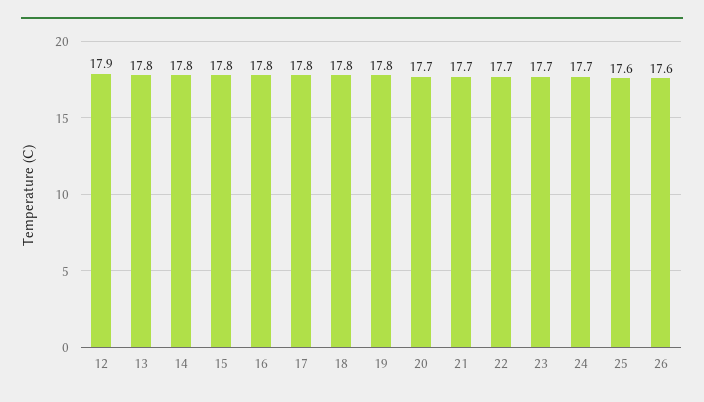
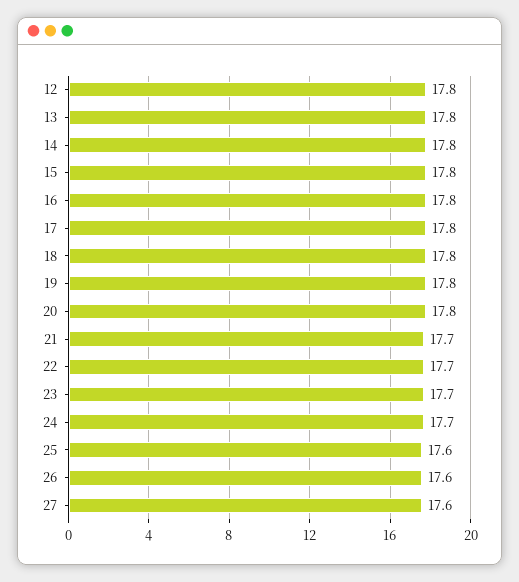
  {
-   "12": 17.9,
+   "12": 17.8,
    "13": 17.8,
    "14": 17.8,
    "15": 17.8,
    "16": 17.8,
    "17": 17.8,
    "18": 17.8,
    "19": 17.8,
-   "20": 17.7,
+   "20": 17.8,
    "21": 17.7,
    "22": 17.7,
    "23": 17.7,
    "24": 17.7,
    "25": 17.6,
-   "26": 17.6
+   "26": 17.6,
+   "27": 17.6
  }

